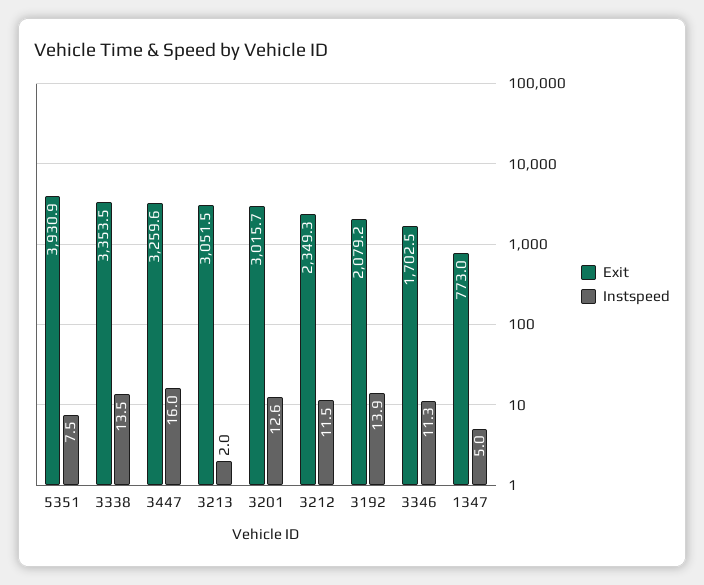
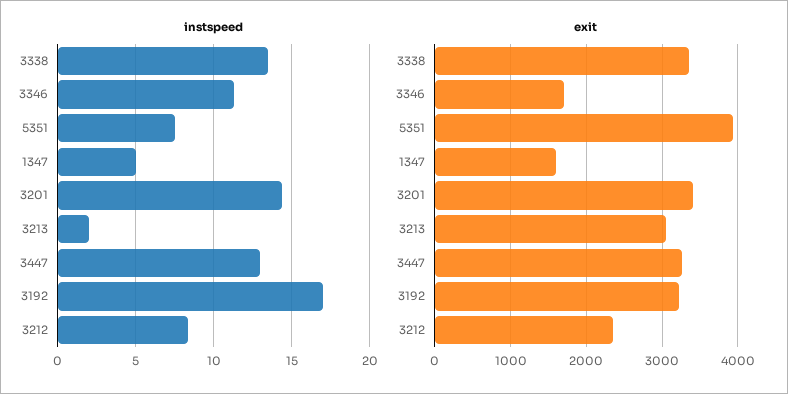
  {
    "Exit": {
      "5351": 3930.9,
      "3338": 3353.5,
      "3447": 3259.6,
      "3213": 3051.5,
-     "3201": 3015.7,
+     "3201": 3400,
      "3212": 2349.3,
-     "3192": 2079.2,
+     "3192": 3200,
      "3346": 1702.5,
-     "1347": 773
+     "1347": 1600
    },
    "Instspeed": {
      "5351": 7.5,
      "3338": 13.5,
-     "3447": 16,
+     "3447": 13,
      "3213": 2,
-     "3201": 12.6,
+     "3201": 14.5,
-     "3212": 11.5,
+     "3212": 8.5,
-     "3192": 13.9,
+     "3192": 17,
      "3346": 11.3,
      "1347": 5
    }
  }

